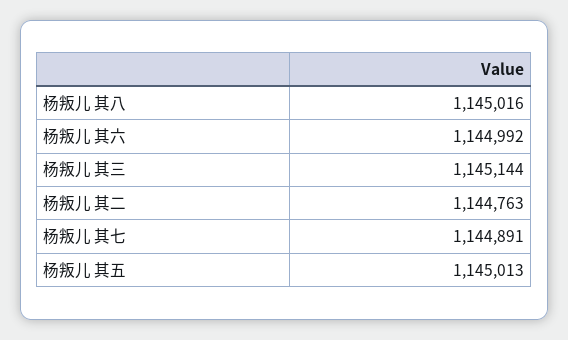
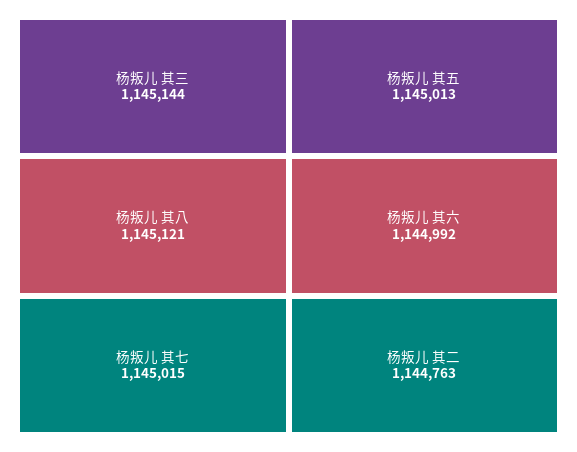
  {
-   "杨叛儿 其八": 1145016,
+   "杨叛儿 其八": 1145121,
    "杨叛儿 其六": 1144992,
    "杨叛儿 其三": 1145144,
    "杨叛儿 其二": 1144763,
-   "杨叛儿 其七": 1144891,
+   "杨叛儿 其七": 1145015,
    "杨叛儿 其五": 1145013
  }

